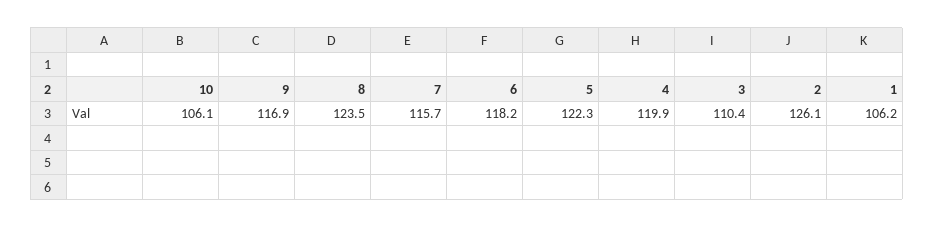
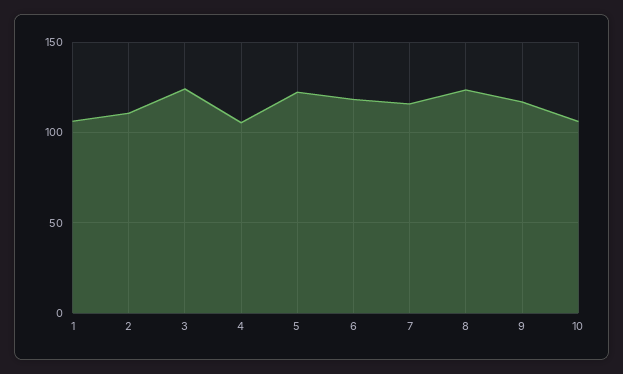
  {
    "10": 106.1,
    "9": 116.9,
    "8": 123.5,
    "7": 115.7,
    "6": 118.2,
    "5": 122.3,
-   "4": 119.9,
+   "4": 105,
-   "3": 110.4,
+   "3": 125,
-   "2": 126.1,
+   "2": 110,
    "1": 106.2
  }

